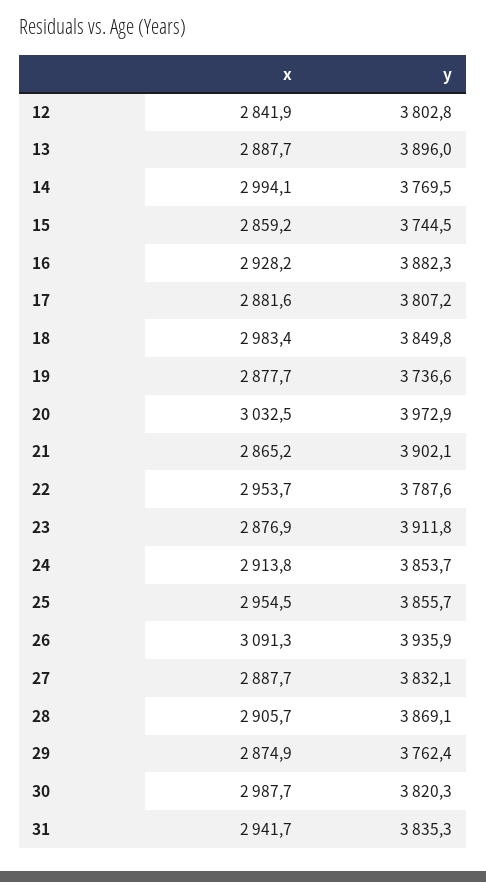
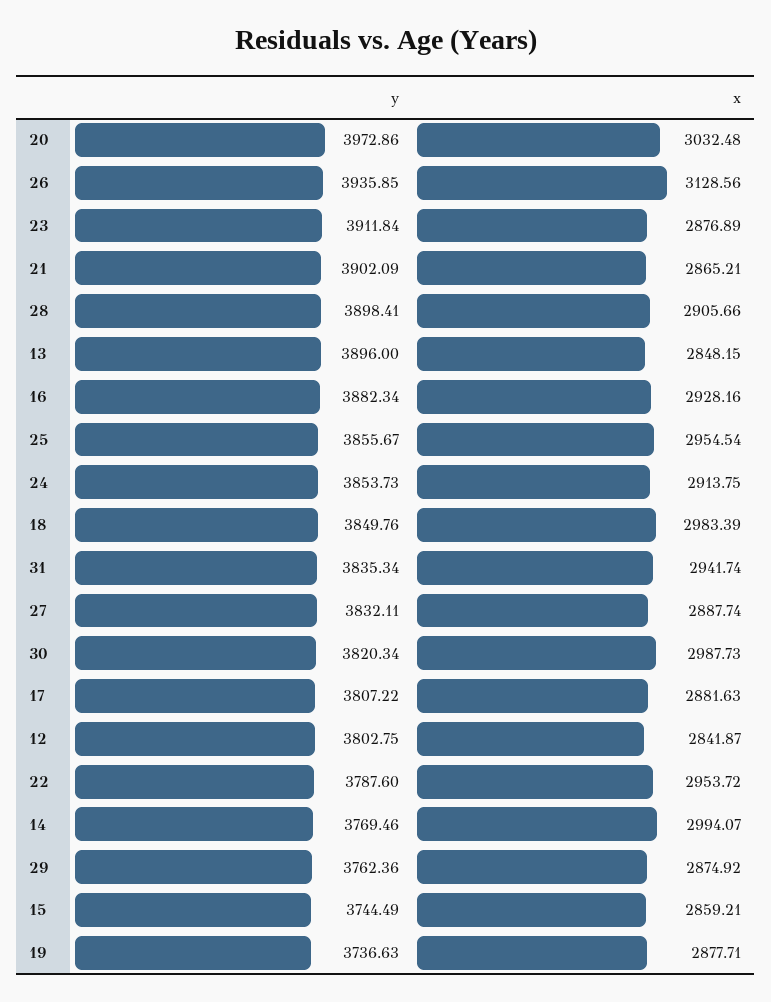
  {
    "x": {
      "12": 2841.87,
-     "13": 2887.7,
+     "13": 2848.15,
      "14": 2994.07,
      "15": 2859.21,
      "16": 2928.16,
      "17": 2881.63,
      "18": 2983.39,
      "19": 2877.71,
      "20": 3032.48,
      "21": 2865.21,
      "22": 2953.72,
      "23": 2876.89,
      "24": 2913.75,
      "25": 2954.54,
-     "26": 3091.3,
+     "26": 3128.56,
      "27": 2887.74,
      "28": 2905.66,
      "29": 2874.92,
      "30": 2987.73,
      "31": 2941.74
    },
    "y": {
      "12": 3802.75,
      "13": 3896,
      "14": 3769.46,
      "15": 3744.49,
      "16": 3882.34,
      "17": 3807.22,
      "18": 3849.76,
      "19": 3736.63,
      "20": 3972.86,
      "21": 3902.09,
      "22": 3787.6,
      "23": 3911.84,
      "24": 3853.73,
      "25": 3855.67,
      "26": 3935.85,
      "27": 3832.11,
-     "28": 3869.1,
+     "28": 3898.41,
      "29": 3762.36,
      "30": 3820.34,
      "31": 3835.34
    }
  }

